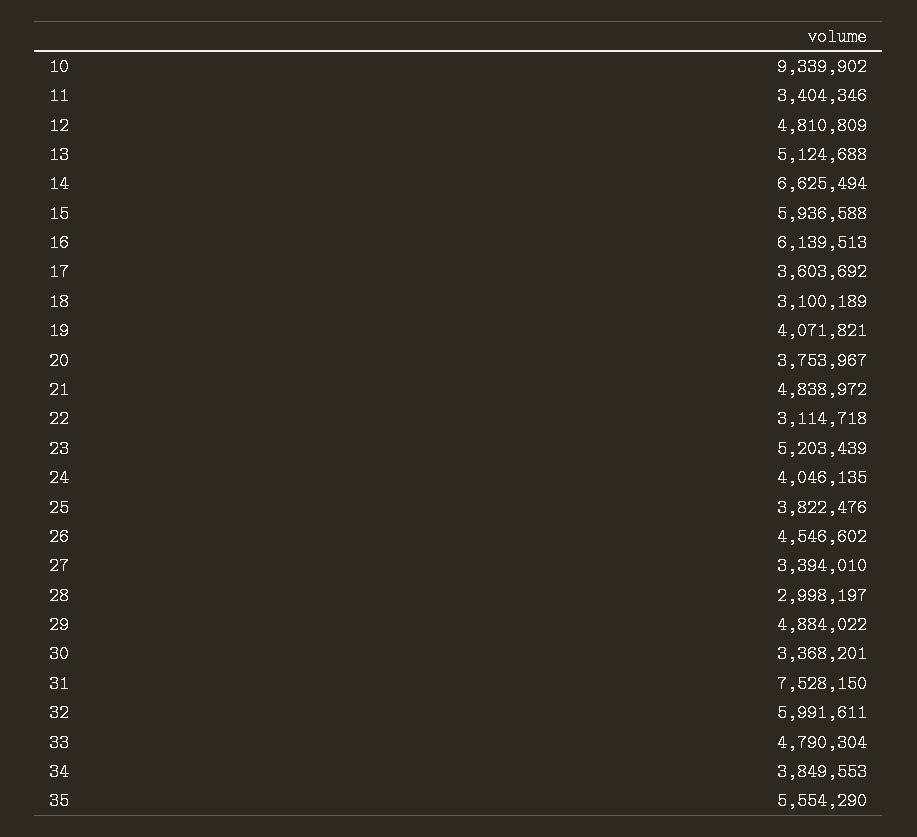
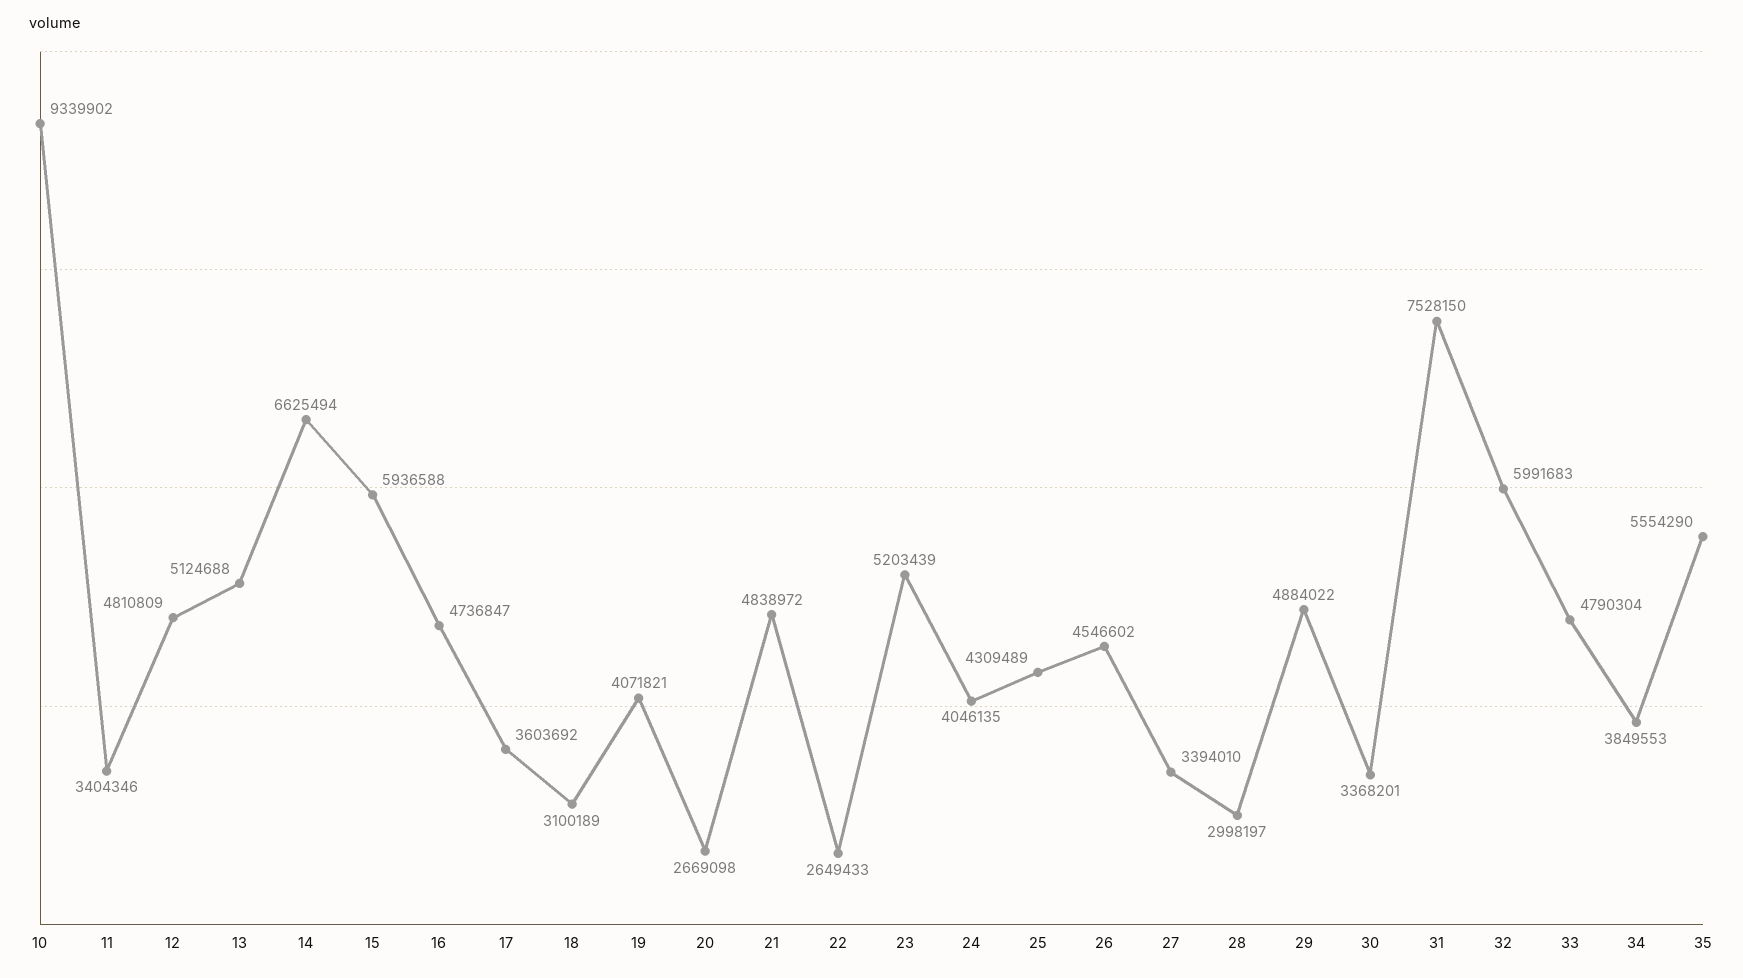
  {
    "10": 9339902,
    "11": 3404346,
    "12": 4810809,
    "13": 5124688,
    "14": 6625494,
    "15": 5936588,
-   "16": 6139513,
+   "16": 4736847,
    "17": 3603692,
    "18": 3100189,
    "19": 4071821,
-   "20": 3753967,
+   "20": 2669098,
    "21": 4838972,
-   "22": 3114718,
+   "22": 2649433,
    "23": 5203439,
    "24": 4046135,
-   "25": 3822476,
+   "25": 4309489,
    "26": 4546602,
    "27": 3394010,
    "28": 2998197,
    "29": 4884022,
    "30": 3368201,
    "31": 7528150,
-   "32": 5991611,
+   "32": 5991683,
    "33": 4790304,
    "34": 3849553,
    "35": 5554290
  }

